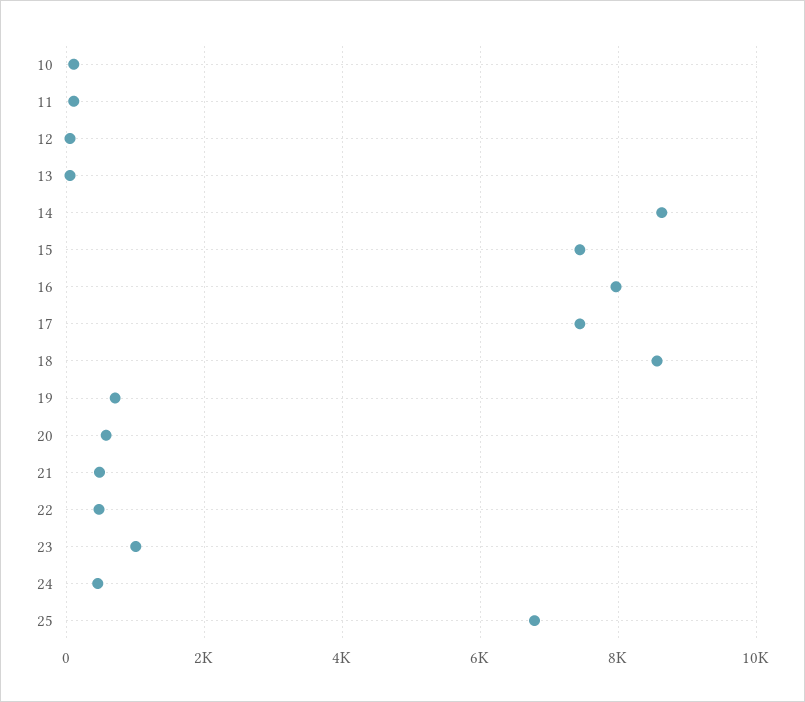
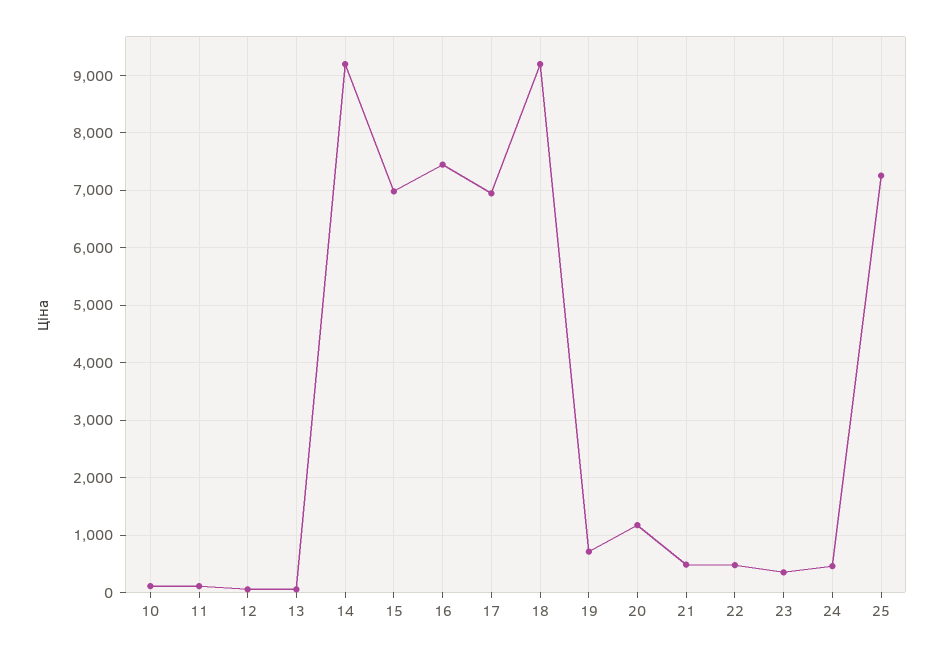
  {
    "10": 200,
    "11": 200,
    "12": 0,
    "13": 0,
-   "14": 8600,
+   "14": 9200,
-   "15": 7400,
+   "15": 7000,
-   "16": 8000,
+   "16": 7400,
-   "17": 7400,
+   "17": 7000,
-   "18": 8600,
+   "18": 9200,
    "19": 800,
-   "20": 600,
+   "20": 1200,
    "21": 400,
    "22": 400,
-   "23": 1000,
+   "23": 400,
    "24": 400,
-   "25": 6800
+   "25": 7200
  }

